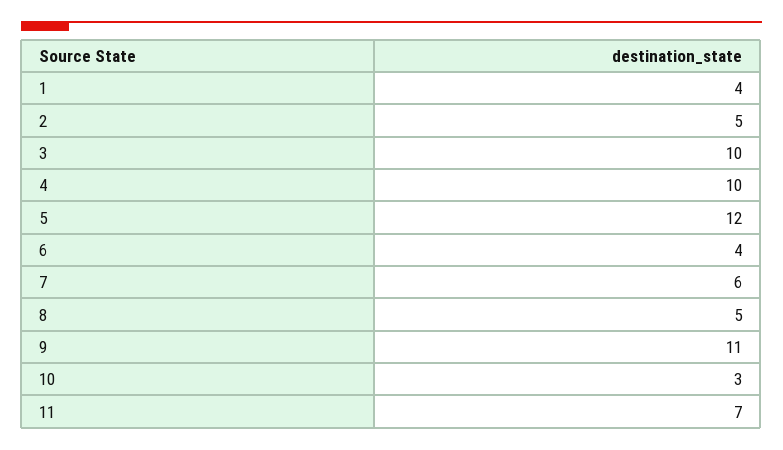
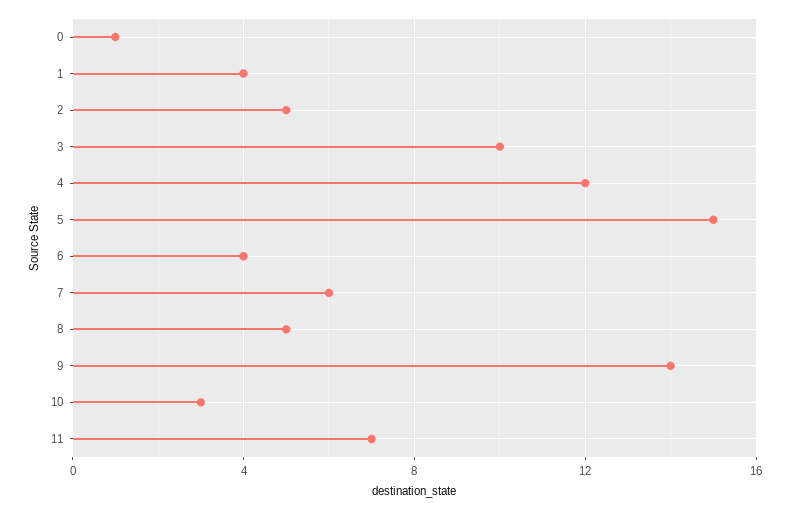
  {
    "1": 4,
    "2": 5,
    "3": 10,
-   "4": 10,
+   "4": 12,
-   "5": 12,
+   "5": 15,
    "6": 4,
    "7": 6,
    "8": 5,
-   "9": 11,
+   "9": 14,
    "10": 3,
-   "11": 7
+   "11": 7,
+   "0": 1
  }

